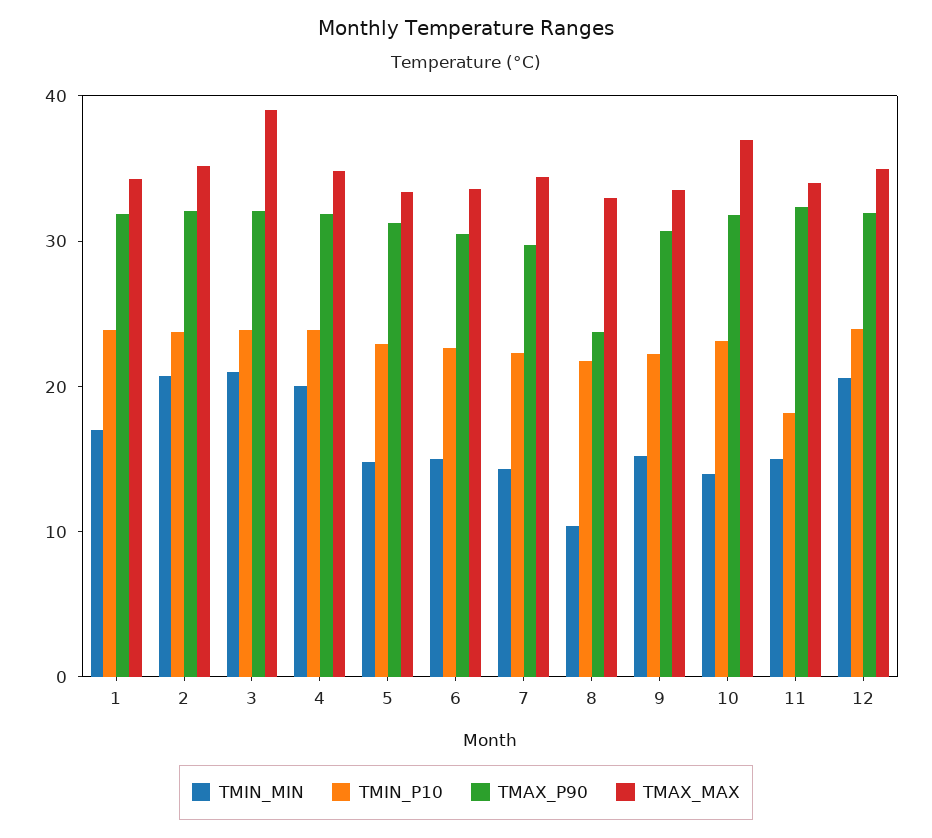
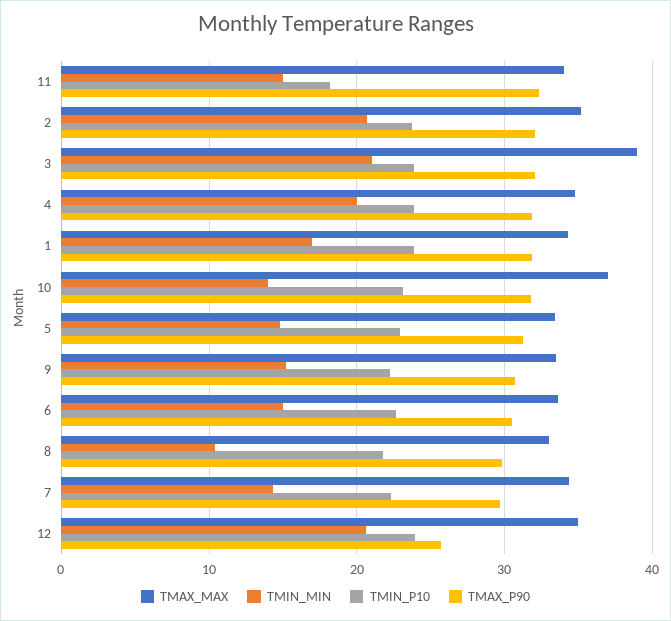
  {
    "TMIN_MIN": {
      "1": 17,
      "2": 21,
      "3": 21,
      "4": 20,
      "5": 15,
      "6": 15,
      "7": 14,
      "8": 10,
      "9": 15,
      "10": 14,
      "11": 15,
      "12": 21
    },
    "TMIN_P10": {
      "1": 24,
      "2": 24,
      "3": 24,
      "4": 24,
      "5": 23,
      "6": 23,
      "7": 22,
      "8": 22,
      "9": 22,
      "10": 23,
      "11": 18,
      "12": 24
    },
    "TMAX_P90": {
      "1": 32,
      "2": 32,
      "3": 32,
      "4": 32,
      "5": 31,
      "6": 31,
      "7": 30,
-     "8": 24,
+     "8": 30,
      "9": 31,
      "10": 32,
      "11": 32,
-     "12": 32
+     "12": 26
    },
    "TMAX_MAX": {
      "1": 34,
      "2": 35,
      "3": 39,
      "4": 35,
      "5": 33,
      "6": 34,
      "7": 34,
      "8": 33,
      "9": 34,
      "10": 37,
      "11": 34,
      "12": 35
    }
  }

